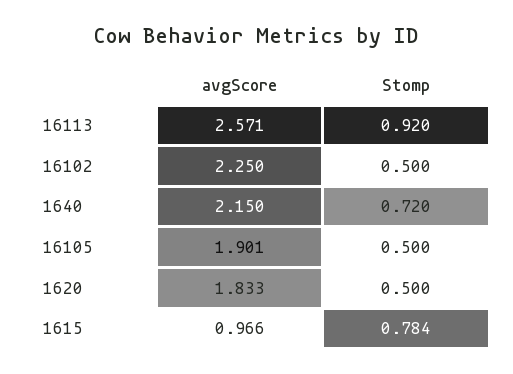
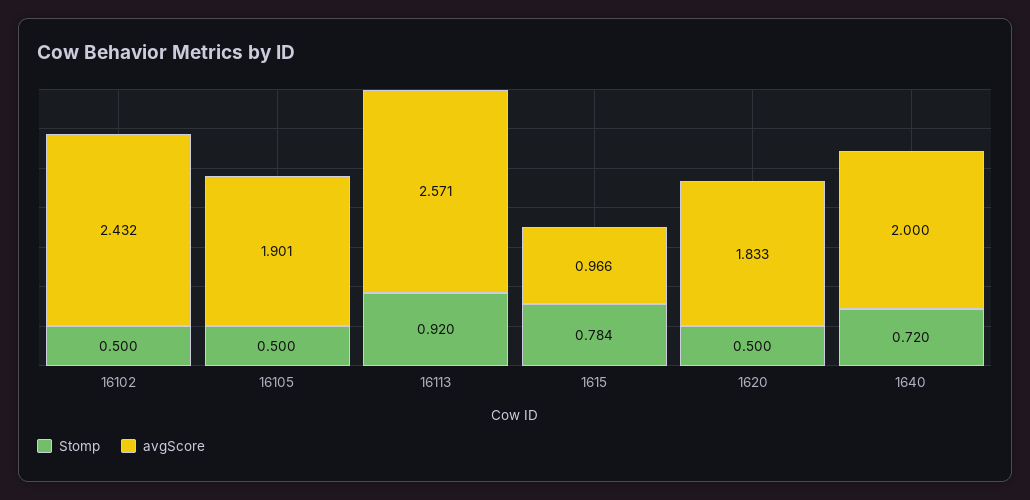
  {
    "avgScore": {
      "16113": 2.571,
-     "16102": 2.25,
+     "16102": 2.432,
-     "1640": 2.15,
+     "1640": 2,
      "16105": 1.901,
      "1620": 1.833,
      "1615": 0.966
    },
    "Stomp": {
      "16113": 0.92,
      "16102": 0.5,
      "1640": 0.72,
      "16105": 0.5,
      "1620": 0.5,
      "1615": 0.784
    }
  }

